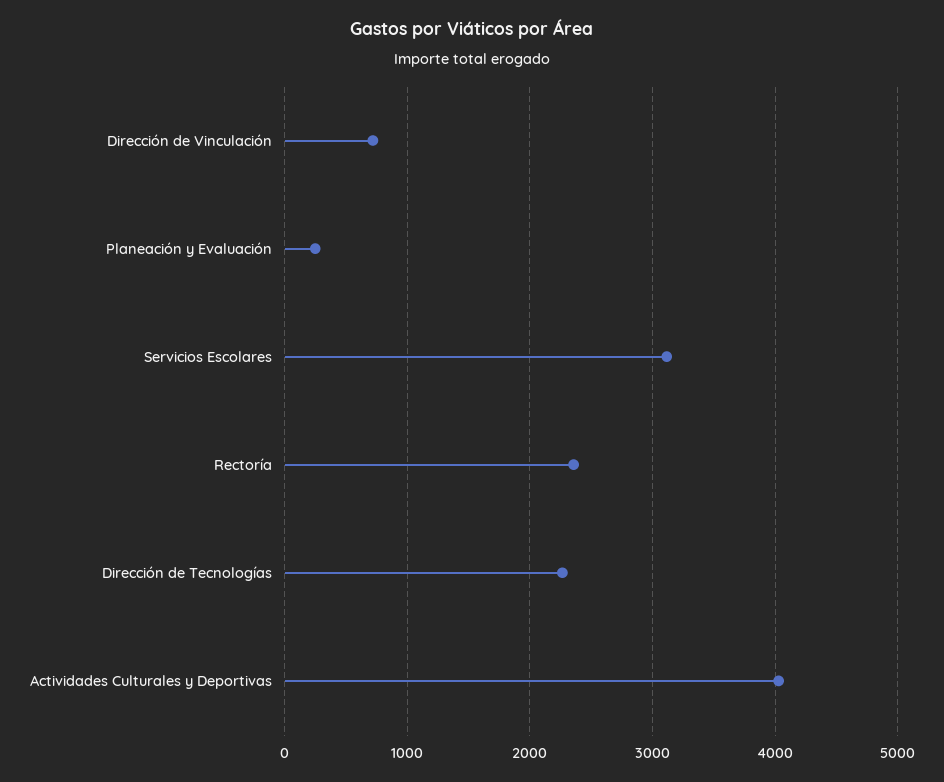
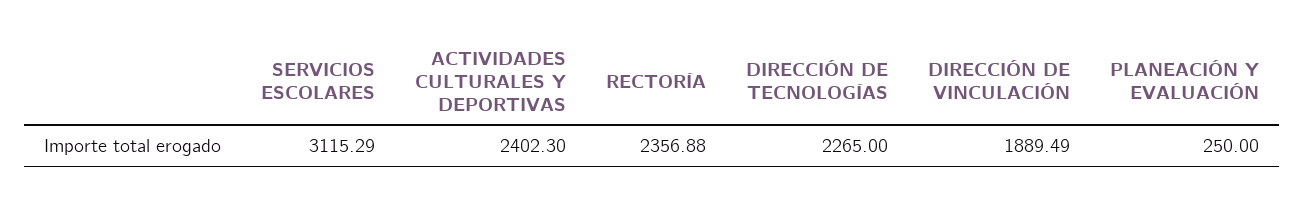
  {
-   "Dirección de Vinculación": 700,
+   "Dirección de Vinculación": 1889.49,
    "Planeación y Evaluación": 250,
    "Servicios Escolares": 3115.29,
    "Rectoría": 2356.88,
    "Dirección de Tecnologías": 2265,
-   "Actividades Culturales y Deportivas": 4000
+   "Actividades Culturales y Deportivas": 2402.3
  }

